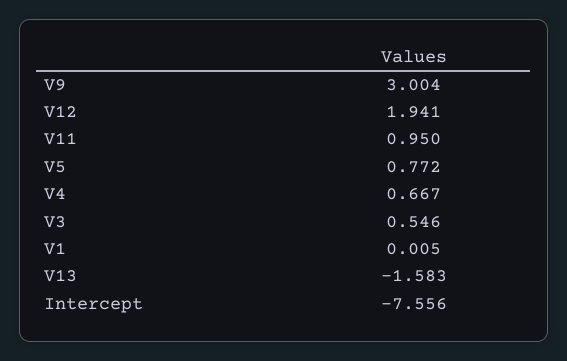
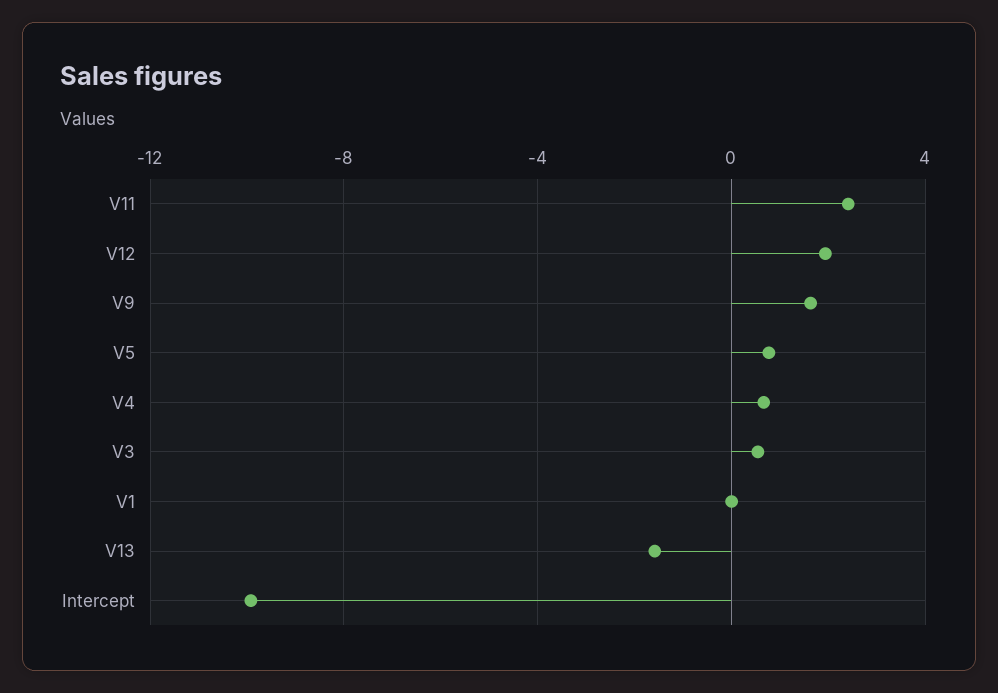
  {
-   "V9": 3.004,
+   "V9": 1.5,
    "V12": 1.941,
-   "V11": 0.95,
+   "V11": 2.5,
    "V5": 0.772,
    "V4": 0.667,
    "V3": 0.546,
    "V1": 0.005,
    "V13": -1.583,
-   "Intercept": -7.556
+   "Intercept": -10
  }

